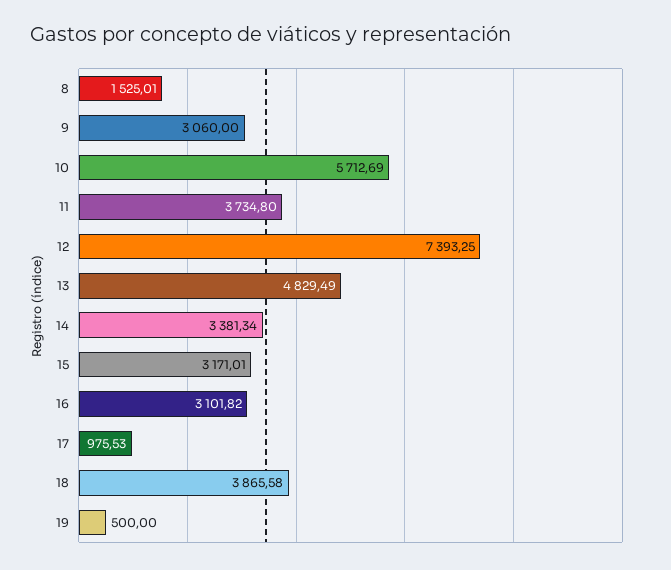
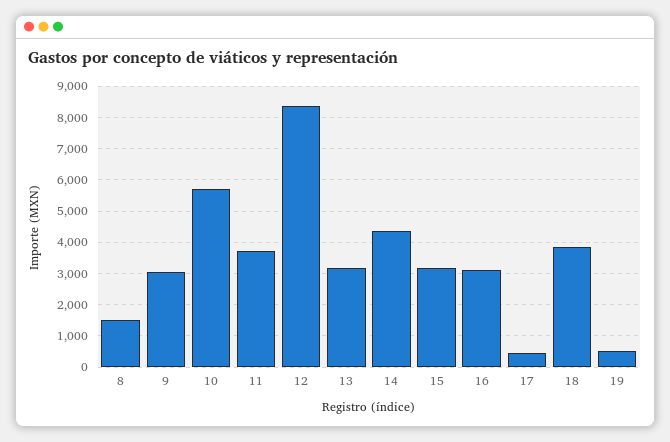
  {
    "8": 1525.01,
    "9": 3060,
    "10": 5712.69,
    "11": 3734.8,
-   "12": 7393.25,
+   "12": 8400,
-   "13": 4829.49,
+   "13": 3200,
-   "14": 3381.34,
+   "14": 4400,
    "15": 3171.01,
    "16": 3101.82,
-   "17": 975.53,
+   "17": 400,
    "18": 3865.58,
    "19": 500
  }

